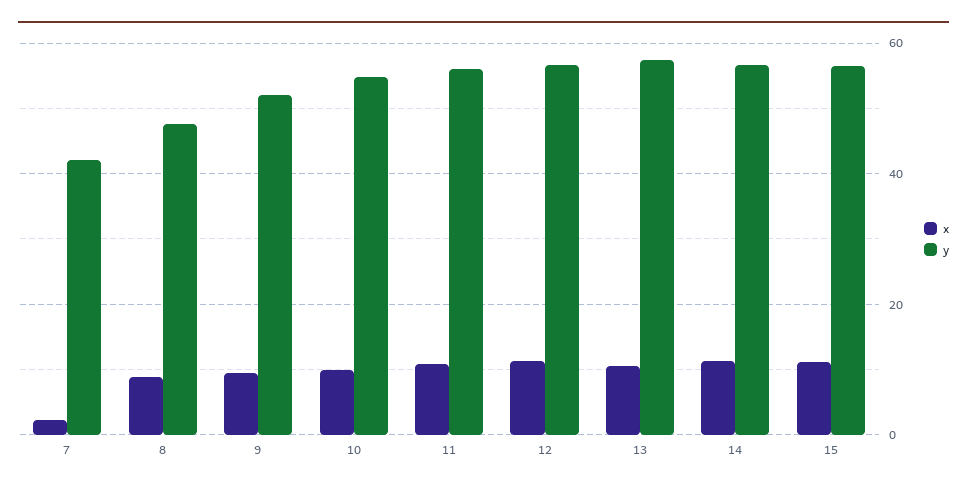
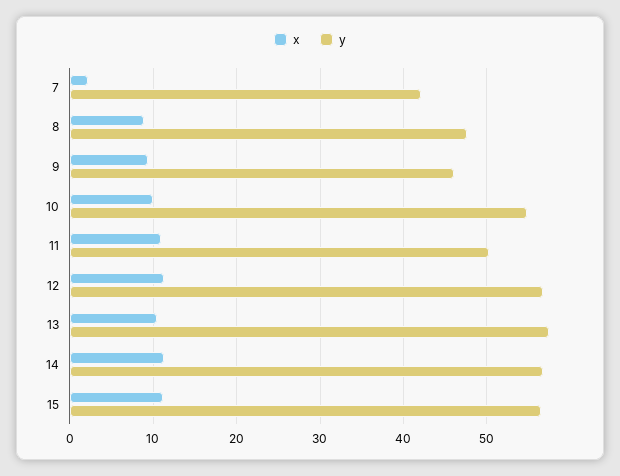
  {
    "x": {
      "7": 2,
      "8": 9,
      "9": 9,
      "10": 10,
      "11": 11,
      "12": 11,
      "13": 11,
      "14": 11,
      "15": 11
    },
    "y": {
      "7": 42,
      "8": 48,
-     "9": 52,
+     "9": 46,
      "10": 55,
-     "11": 56,
+     "11": 50,
      "12": 57,
      "13": 57,
      "14": 57,
      "15": 57
    }
  }

